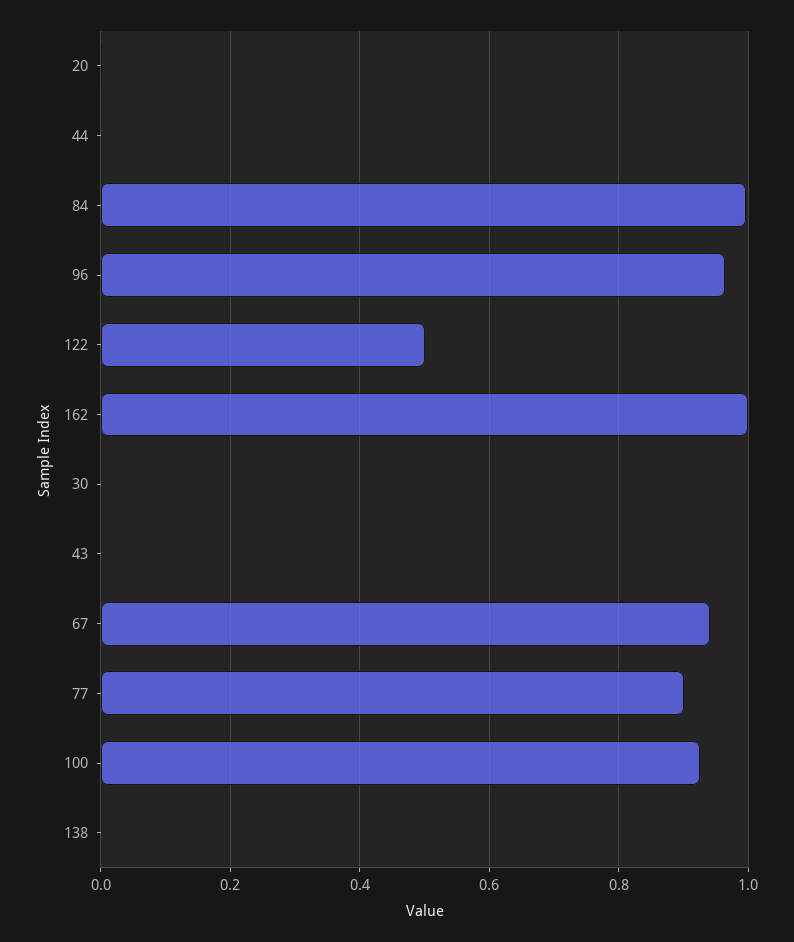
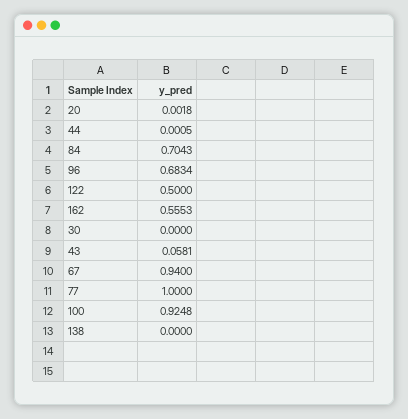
  {
    "20": 0.0018,
    "44": 0.0005,
-   "84": 1,
+   "84": 0.7043,
-   "96": 0.96,
+   "96": 0.6834,
    "122": 0.5,
-   "162": 1,
+   "162": 0.5553,
    "30": 0,
-   "43": 0,
+   "43": 0.0581,
    "67": 0.94,
-   "77": 0.9,
+   "77": 1,
    "100": 0.9248,
    "138": 0
  }

